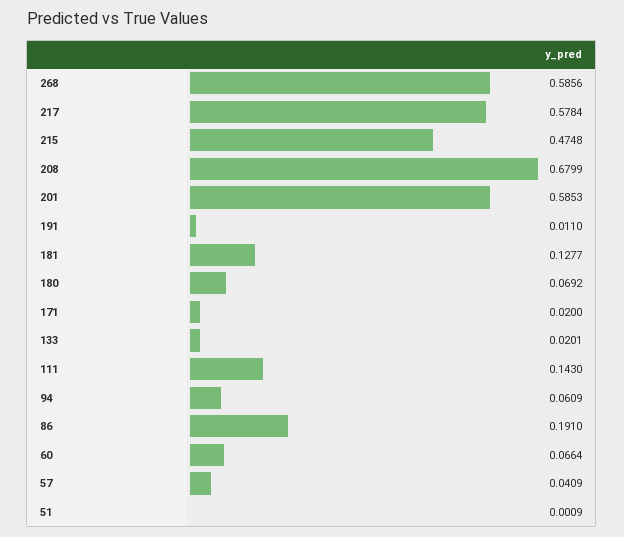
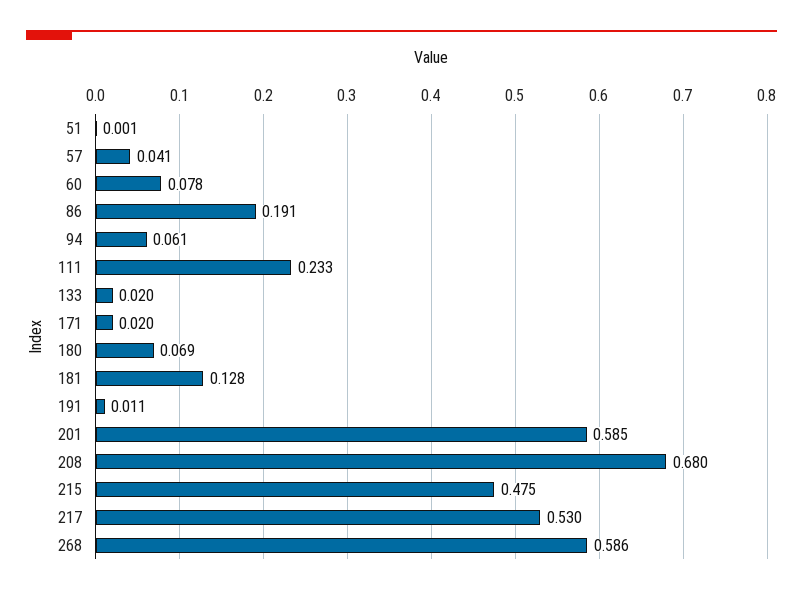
  {
    "268": 0.5856,
-   "217": 0.5784,
+   "217": 0.53,
    "215": 0.4748,
    "208": 0.6799,
    "201": 0.5853,
    "191": 0.011,
    "181": 0.1277,
    "180": 0.0692,
    "171": 0.02,
    "133": 0.0201,
-   "111": 0.143,
+   "111": 0.233,
    "94": 0.0609,
    "86": 0.191,
-   "60": 0.0664,
+   "60": 0.078,
    "57": 0.0409,
    "51": 0.0009
  }

